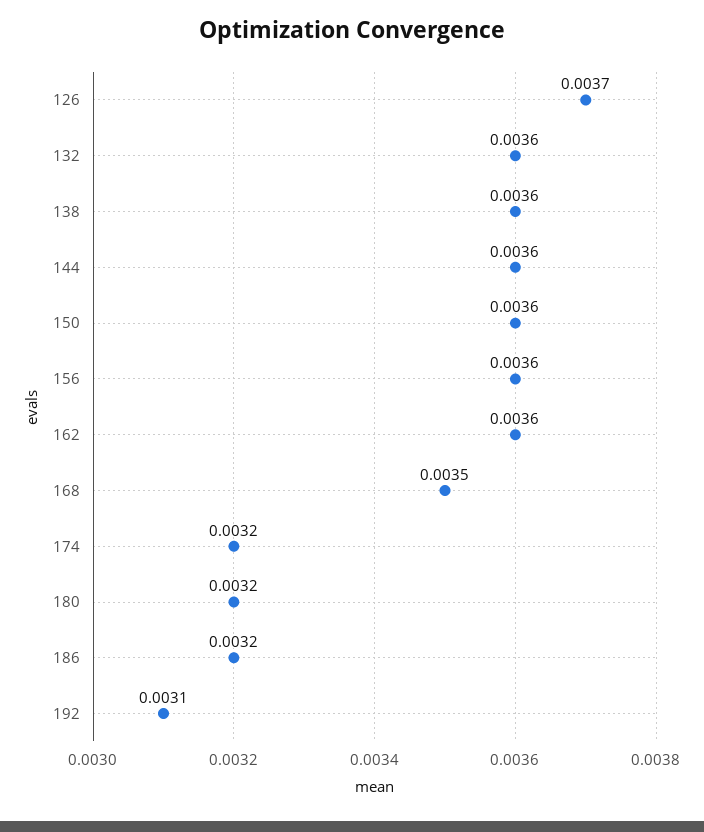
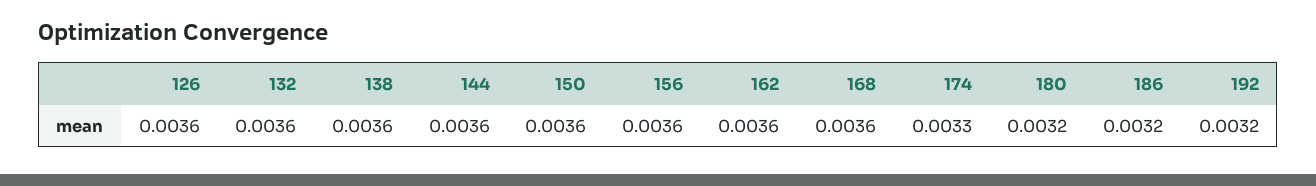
  {
-   "126": 0.0037,
+   "126": 0.0036,
    "132": 0.0036,
    "138": 0.0036,
    "144": 0.0036,
    "150": 0.0036,
    "156": 0.0036,
    "162": 0.0036,
-   "168": 0.0035,
+   "168": 0.0036,
-   "174": 0.0032,
+   "174": 0.0033,
    "180": 0.0032,
    "186": 0.0032,
-   "192": 0.0031
+   "192": 0.0032
  }

